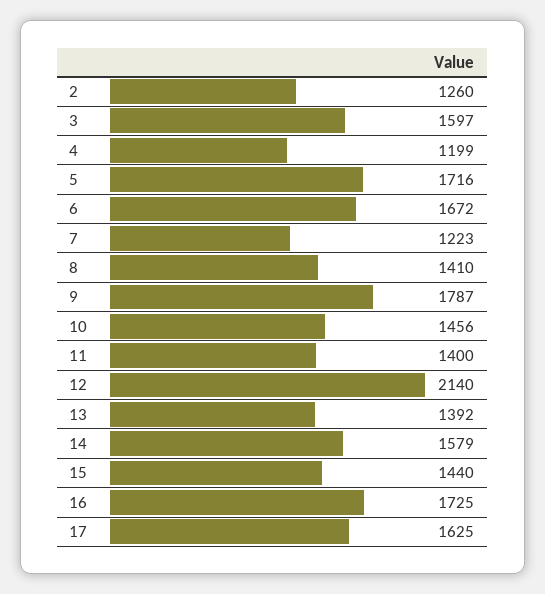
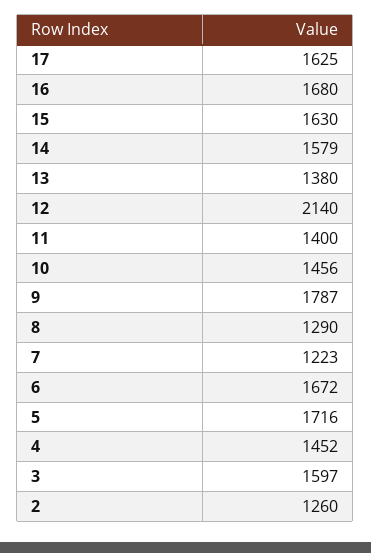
  {
    "2": 1260,
    "3": 1597,
-   "4": 1199,
+   "4": 1452,
    "5": 1716,
    "6": 1672,
    "7": 1223,
-   "8": 1410,
+   "8": 1290,
    "9": 1787,
    "10": 1456,
    "11": 1400,
    "12": 2140,
-   "13": 1392,
+   "13": 1380,
    "14": 1579,
-   "15": 1440,
+   "15": 1630,
-   "16": 1725,
+   "16": 1680,
    "17": 1625
  }

